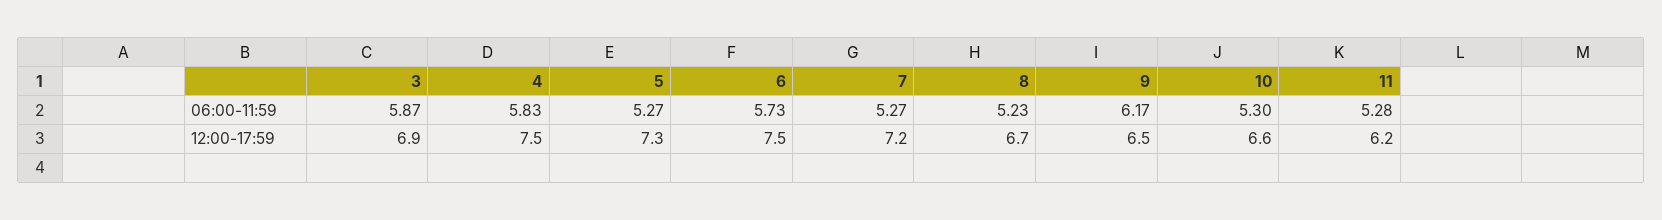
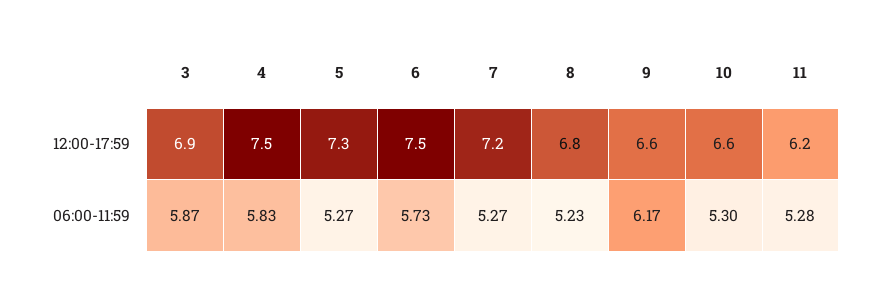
  {
    "3": {
      "06:00-11:59": 5.87,
      "12:00-17:59": 6.9
    },
    "4": {
      "06:00-11:59": 5.83,
      "12:00-17:59": 7.5
    },
    "5": {
      "06:00-11:59": 5.27,
      "12:00-17:59": 7.3
    },
    "6": {
      "06:00-11:59": 5.73,
      "12:00-17:59": 7.5
    },
    "7": {
      "06:00-11:59": 5.27,
      "12:00-17:59": 7.2
    },
    "8": {
      "06:00-11:59": 5.23,
-     "12:00-17:59": 6.7
+     "12:00-17:59": 6.8
    },
    "9": {
      "06:00-11:59": 6.17,
-     "12:00-17:59": 6.5
+     "12:00-17:59": 6.6
    },
    "10": {
      "06:00-11:59": 5.3,
      "12:00-17:59": 6.6
    },
    "11": {
      "06:00-11:59": 5.28,
      "12:00-17:59": 6.2
    }
  }

